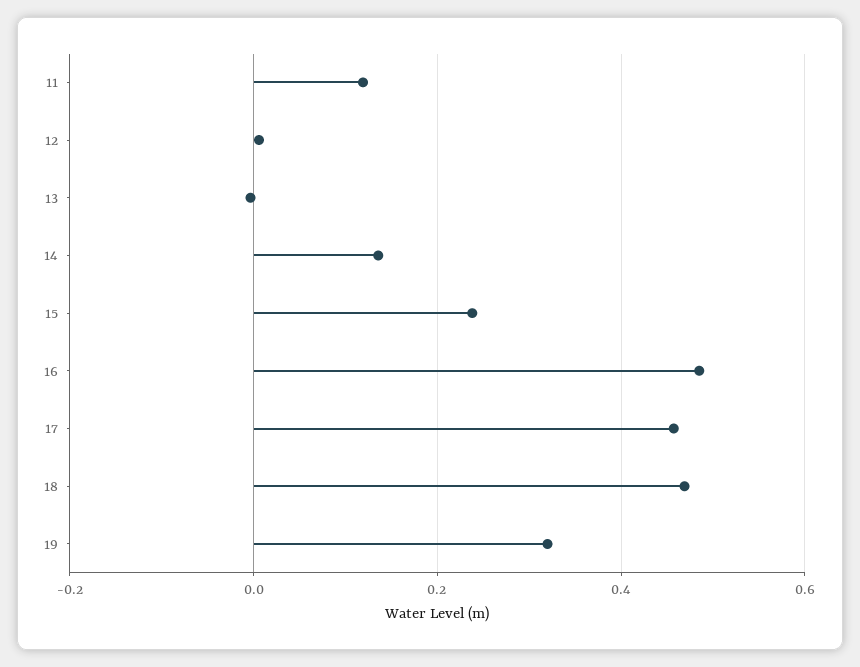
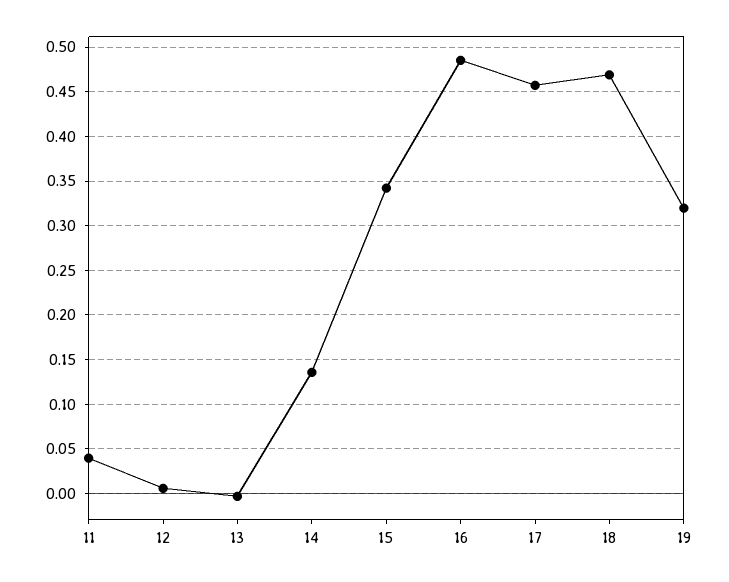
  {
-   "11": 0.12,
+   "11": 0.04,
    "12": 0.01,
    "13": 0,
    "14": 0.14,
-   "15": 0.24,
+   "15": 0.34,
    "16": 0.49,
    "17": 0.46,
    "18": 0.47,
    "19": 0.32
  }

